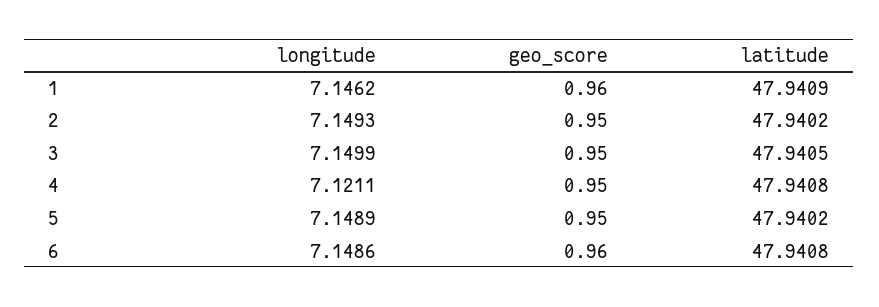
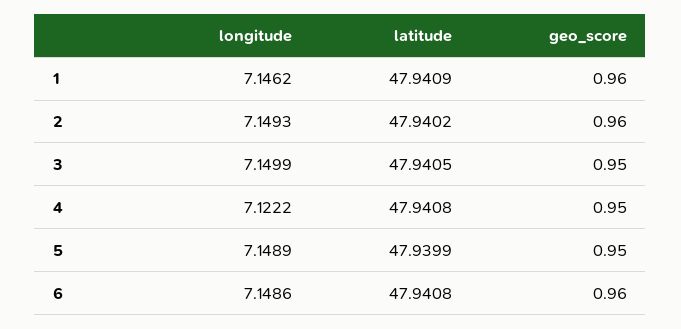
  {
    "longitude": {
      "1": 7.1462,
      "2": 7.1493,
      "3": 7.1499,
-     "4": 7.1211,
+     "4": 7.1222,
      "5": 7.1489,
      "6": 7.1486
    },
    "geo_score": {
      "1": 0.96,
-     "2": 0.95,
+     "2": 0.96,
      "3": 0.95,
      "4": 0.95,
      "5": 0.95,
      "6": 0.96
    },
    "latitude": {
      "1": 47.9409,
      "2": 47.9402,
      "3": 47.9405,
      "4": 47.9408,
-     "5": 47.9402,
+     "5": 47.9399,
      "6": 47.9408
    }
  }

